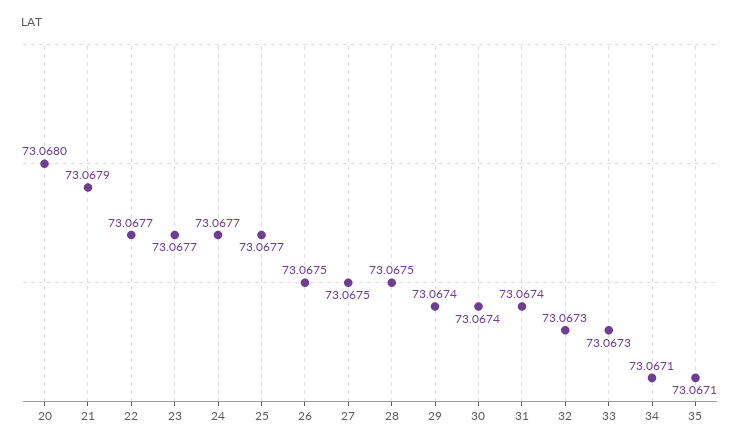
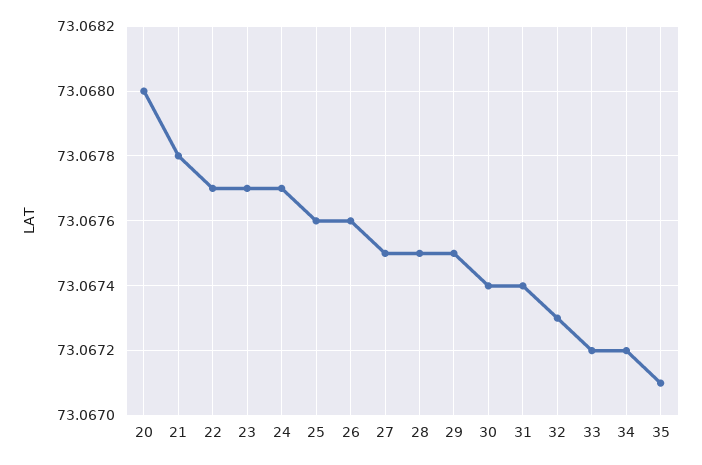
  {
    "20": 73.068,
-   "21": 73.0679,
+   "21": 73.0678,
    "22": 73.0677,
    "23": 73.0677,
    "24": 73.0677,
-   "25": 73.0677,
+   "25": 73.0676,
-   "26": 73.0675,
+   "26": 73.0676,
    "27": 73.0675,
    "28": 73.0675,
-   "29": 73.0674,
+   "29": 73.0675,
    "30": 73.0674,
    "31": 73.0674,
    "32": 73.0673,
-   "33": 73.0673,
+   "33": 73.0672,
-   "34": 73.0671,
+   "34": 73.0672,
    "35": 73.0671
  }

